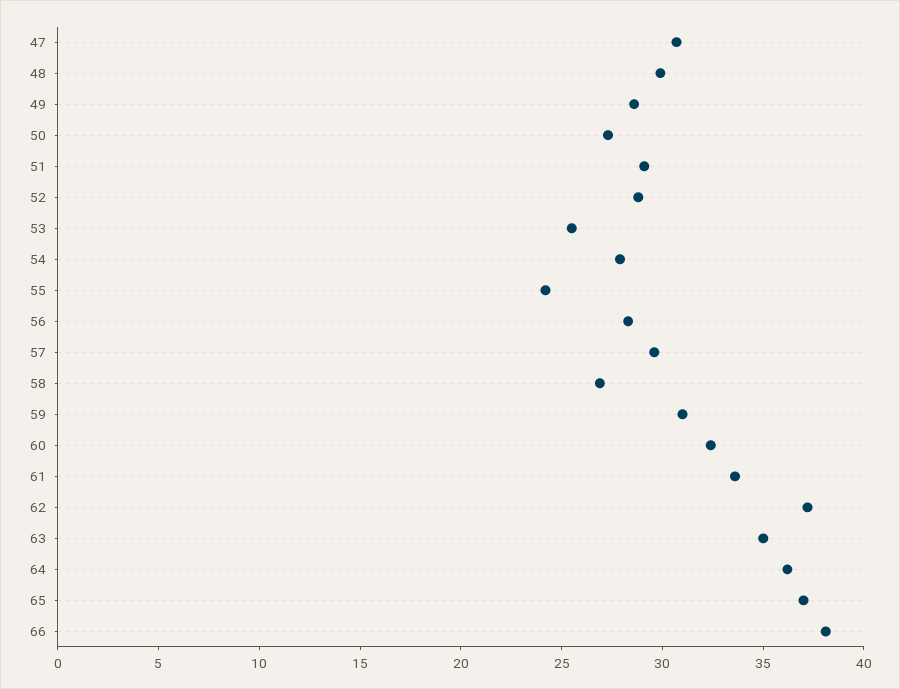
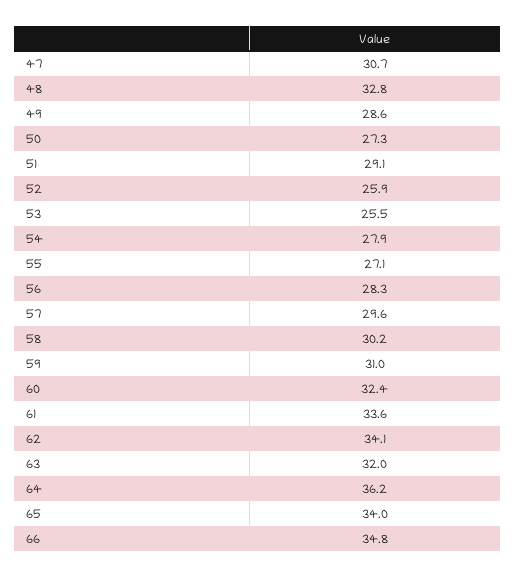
  {
    "47": 30.7,
-   "48": 30,
+   "48": 32.8,
    "49": 28.6,
    "50": 27.3,
    "51": 29.1,
-   "52": 29,
+   "52": 25.9,
    "53": 25.5,
    "54": 27.9,
-   "55": 24,
+   "55": 27.1,
    "56": 28.3,
    "57": 29.6,
-   "58": 27,
+   "58": 30.2,
    "59": 31,
    "60": 32.4,
    "61": 33.6,
-   "62": 37,
+   "62": 34.1,
-   "63": 35,
+   "63": 32,
    "64": 36.2,
-   "65": 37,
+   "65": 34,
-   "66": 38
+   "66": 34.8
  }

